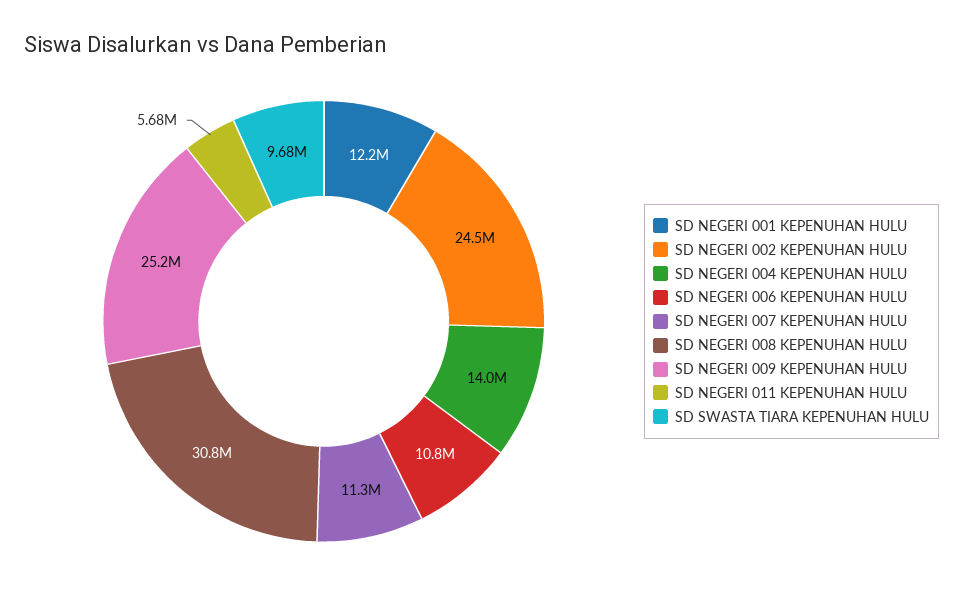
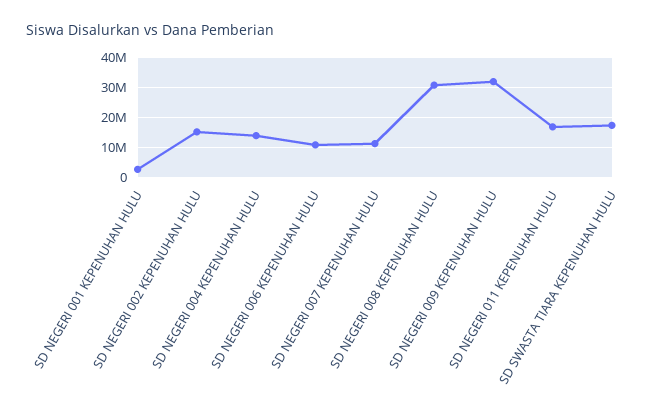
  {
-   "SD NEGERI 001 KEPENUHAN HULU": 12200000,
+   "SD NEGERI 001 KEPENUHAN HULU": 2500000,
-   "SD NEGERI 002 KEPENUHAN HULU": 24500000,
+   "SD NEGERI 002 KEPENUHAN HULU": 15000000,
    "SD NEGERI 004 KEPENUHAN HULU": 14000000,
    "SD NEGERI 006 KEPENUHAN HULU": 10800000,
    "SD NEGERI 007 KEPENUHAN HULU": 11300000,
    "SD NEGERI 008 KEPENUHAN HULU": 30800000,
-   "SD NEGERI 009 KEPENUHAN HULU": 25200000,
+   "SD NEGERI 009 KEPENUHAN HULU": 32500000,
-   "SD NEGERI 011 KEPENUHAN HULU": 5680000,
+   "SD NEGERI 011 KEPENUHAN HULU": 17500000,
-   "SD SWASTA TIARA KEPENUHAN HULU": 9680000
+   "SD SWASTA TIARA KEPENUHAN HULU": 17500000
  }

